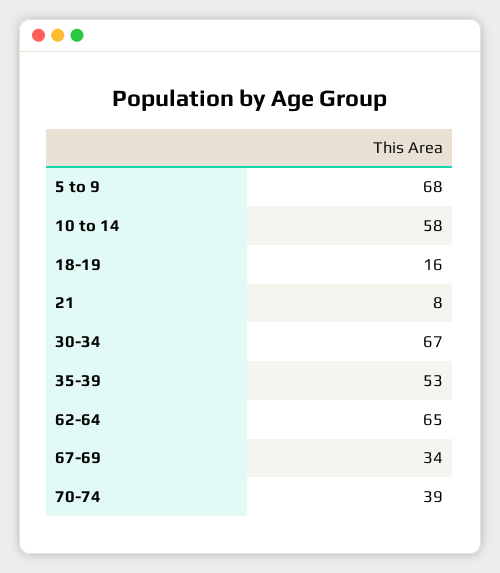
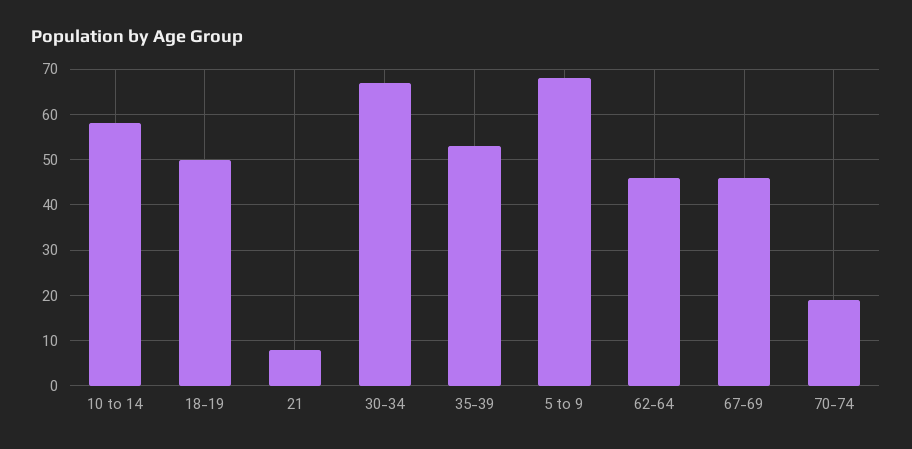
  {
    "5 to 9": 68,
    "10 to 14": 58,
-   "18-19": 16,
+   "18-19": 50,
    "21": 8,
    "30-34": 67,
    "35-39": 53,
-   "62-64": 65,
+   "62-64": 45,
-   "67-69": 34,
+   "67-69": 45,
-   "70-74": 39
+   "70-74": 20
  }

